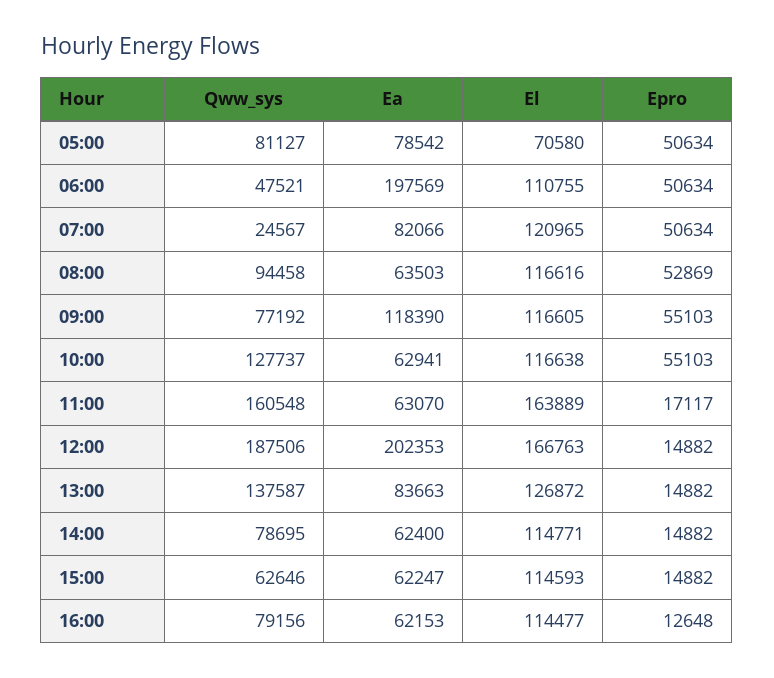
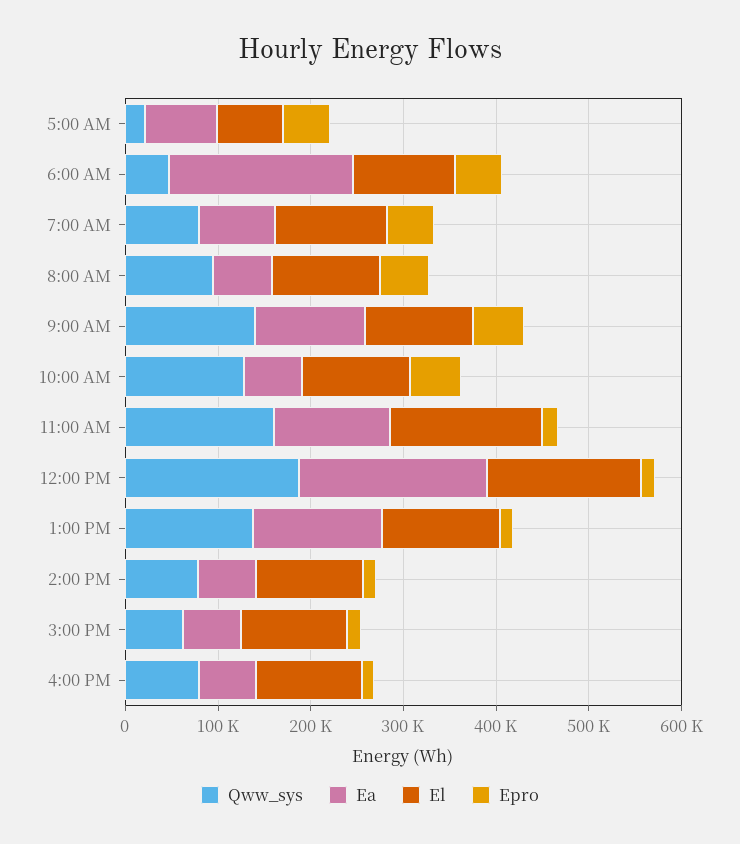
  {
    "Qww_sys": {
-     "05:00": 81127,
+     "05:00": 20000,
      "06:00": 47521,
-     "07:00": 24567,
+     "07:00": 80000,
      "08:00": 94458,
-     "09:00": 77192,
+     "09:00": 140000,
      "10:00": 127737,
      "11:00": 160548,
      "12:00": 187506,
      "13:00": 137587,
      "14:00": 78695,
      "15:00": 62646,
      "16:00": 79156
    },
    "Ea": {
      "05:00": 78542,
      "06:00": 197569,
      "07:00": 82066,
      "08:00": 63503,
      "09:00": 118390,
      "10:00": 62941,
-     "11:00": 63070,
+     "11:00": 120000,
      "12:00": 202353,
-     "13:00": 83663,
+     "13:00": 140000,
      "14:00": 62400,
      "15:00": 62247,
      "16:00": 62153
    },
    "El": {
      "05:00": 70580,
      "06:00": 110755,
      "07:00": 120965,
      "08:00": 116616,
      "09:00": 116605,
      "10:00": 116638,
      "11:00": 163889,
      "12:00": 166763,
      "13:00": 126872,
      "14:00": 114771,
      "15:00": 114593,
      "16:00": 114477
    },
    "Epro": {
      "05:00": 50634,
      "06:00": 50634,
      "07:00": 50634,
      "08:00": 52869,
      "09:00": 55103,
      "10:00": 55103,
      "11:00": 17117,
      "12:00": 14882,
      "13:00": 14882,
      "14:00": 14882,
      "15:00": 14882,
      "16:00": 12648
    }
  }

